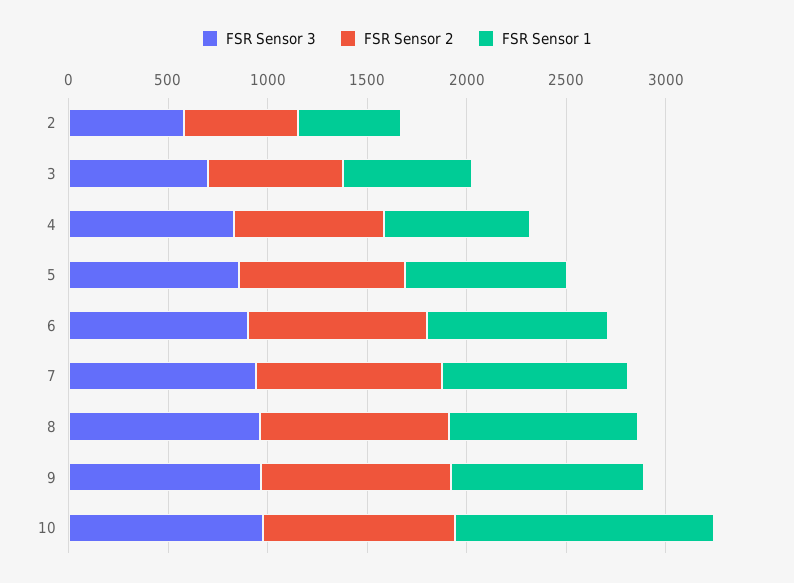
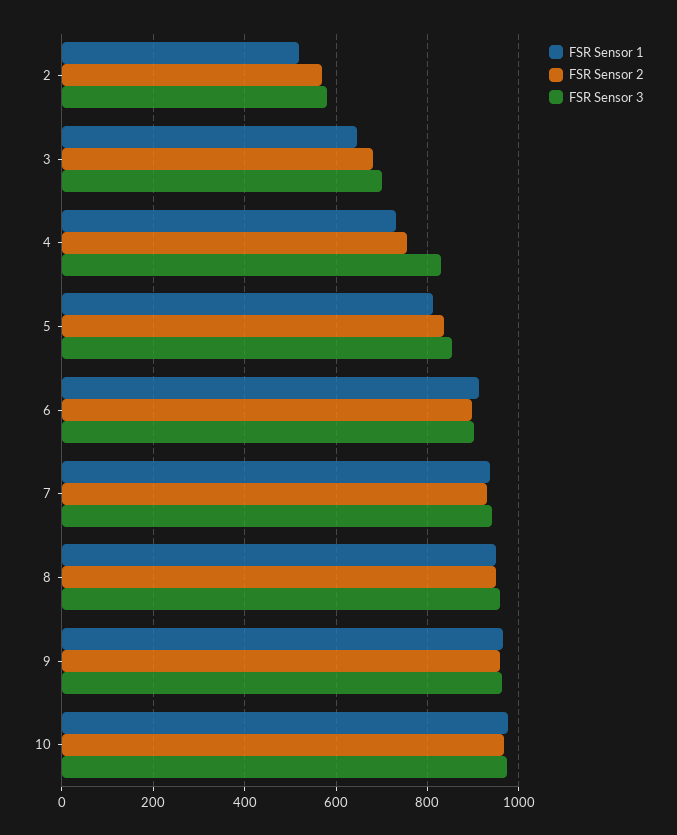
  {
    "FSR Sensor 3": {
      "2": 580,
      "3": 700,
      "4": 840,
      "5": 860,
      "6": 900,
      "7": 940,
      "8": 960,
      "9": 960,
      "10": 980
    },
    "FSR Sensor 2": {
      "2": 580,
      "3": 680,
      "4": 760,
      "5": 840,
      "6": 900,
      "7": 940,
      "8": 960,
      "9": 960,
      "10": 960
    },
    "FSR Sensor 1": {
      "2": 520,
      "3": 640,
      "4": 740,
      "5": 820,
      "6": 920,
      "7": 940,
      "8": 960,
      "9": 960,
-     "10": 1300
+     "10": 980
    }
  }

